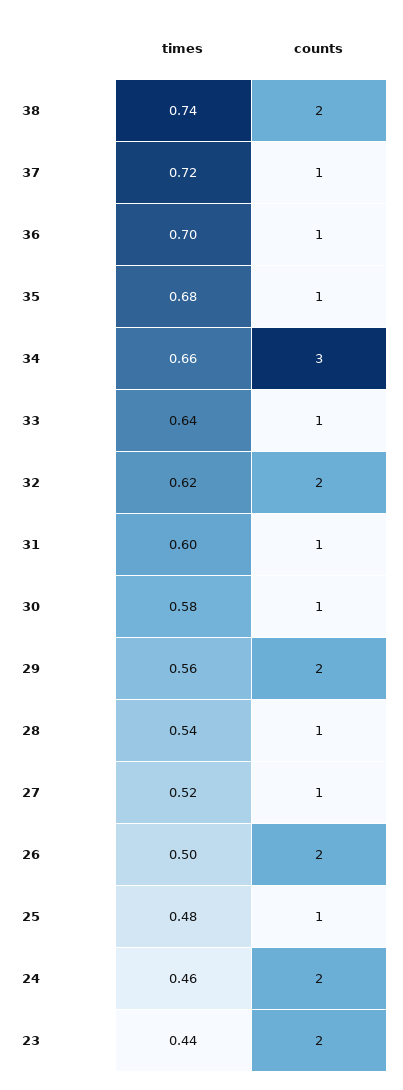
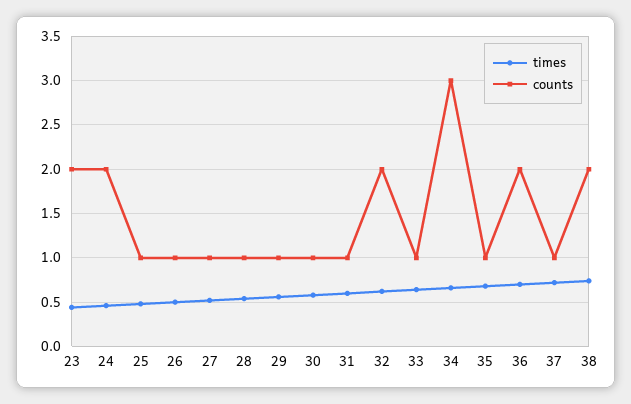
  {
    "times": {
      "38": 0.74,
      "37": 0.72,
      "36": 0.7,
      "35": 0.68,
      "34": 0.66,
      "33": 0.64,
      "32": 0.62,
      "31": 0.6,
      "30": 0.58,
      "29": 0.56,
      "28": 0.54,
      "27": 0.52,
      "26": 0.5,
      "25": 0.48,
      "24": 0.46,
      "23": 0.44
    },
    "counts": {
      "38": 2,
      "37": 1,
-     "36": 1,
+     "36": 2,
      "35": 1,
      "34": 3,
      "33": 1,
      "32": 2,
      "31": 1,
      "30": 1,
-     "29": 2,
+     "29": 1,
      "28": 1,
      "27": 1,
-     "26": 2,
+     "26": 1,
      "25": 1,
      "24": 2,
      "23": 2
    }
  }

